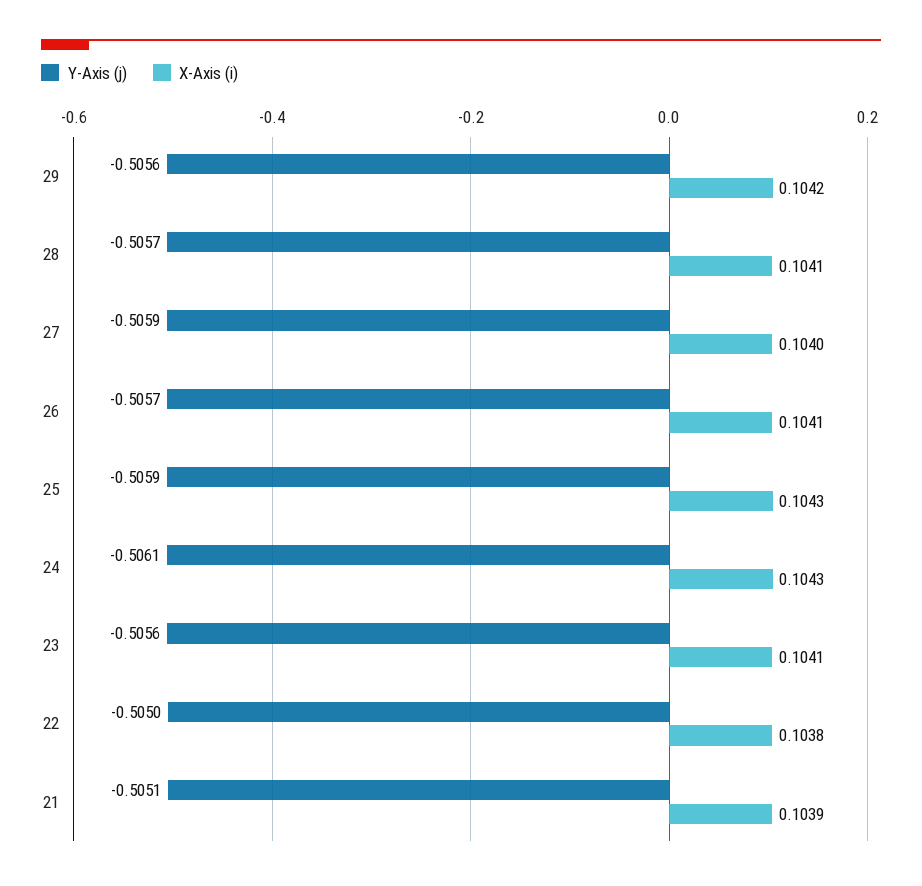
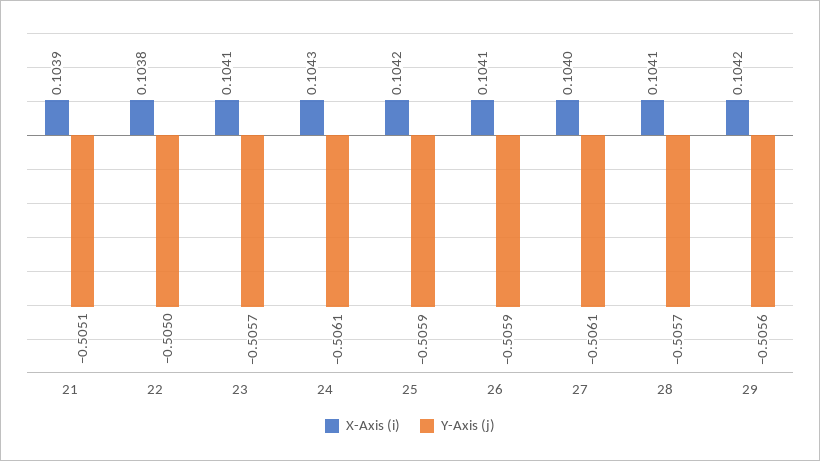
  {
    "Y-Axis (j)": {
      "29": -0.5056,
      "28": -0.5057,
-     "27": -0.5059,
+     "27": -0.5061,
-     "26": -0.5057,
+     "26": -0.5059,
      "25": -0.5059,
      "24": -0.5061,
-     "23": -0.5056,
+     "23": -0.5057,
      "22": -0.505,
      "21": -0.5051
    },
    "X-Axis (i)": {
      "29": 0.1042,
      "28": 0.1041,
      "27": 0.104,
      "26": 0.1041,
-     "25": 0.1043,
+     "25": 0.1042,
      "24": 0.1043,
      "23": 0.1041,
      "22": 0.1038,
      "21": 0.1039
    }
  }

